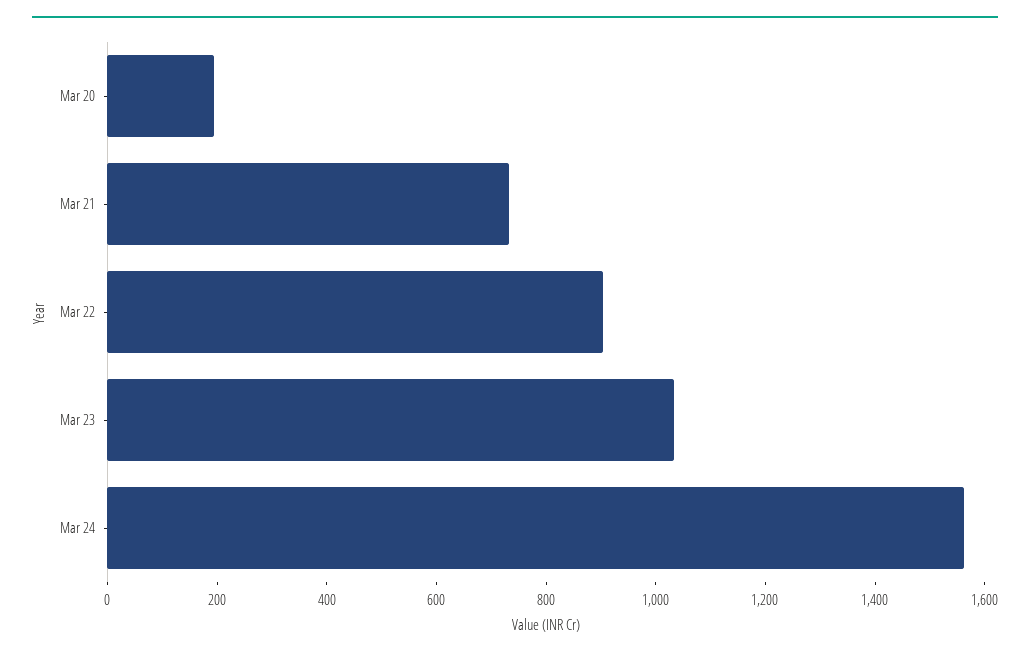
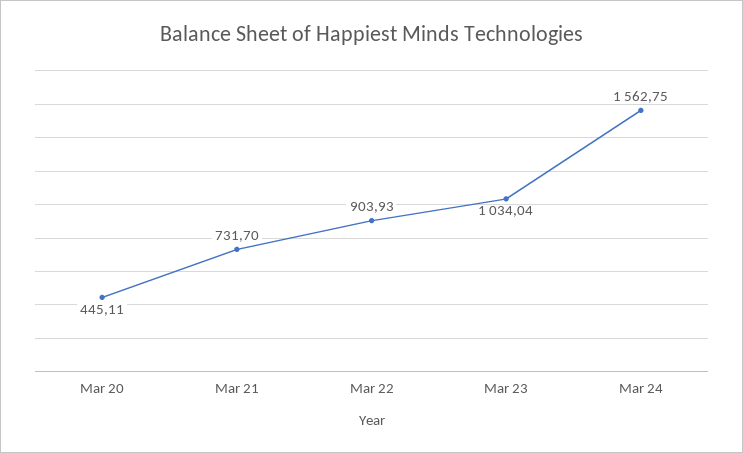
  {
-   "Mar 20": 200,
+   "Mar 20": 445.11,
    "Mar 21": 731.7,
    "Mar 22": 903.93,
    "Mar 23": 1034.04,
    "Mar 24": 1562.75
  }

